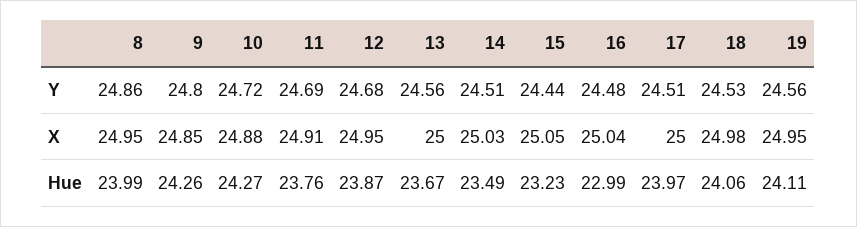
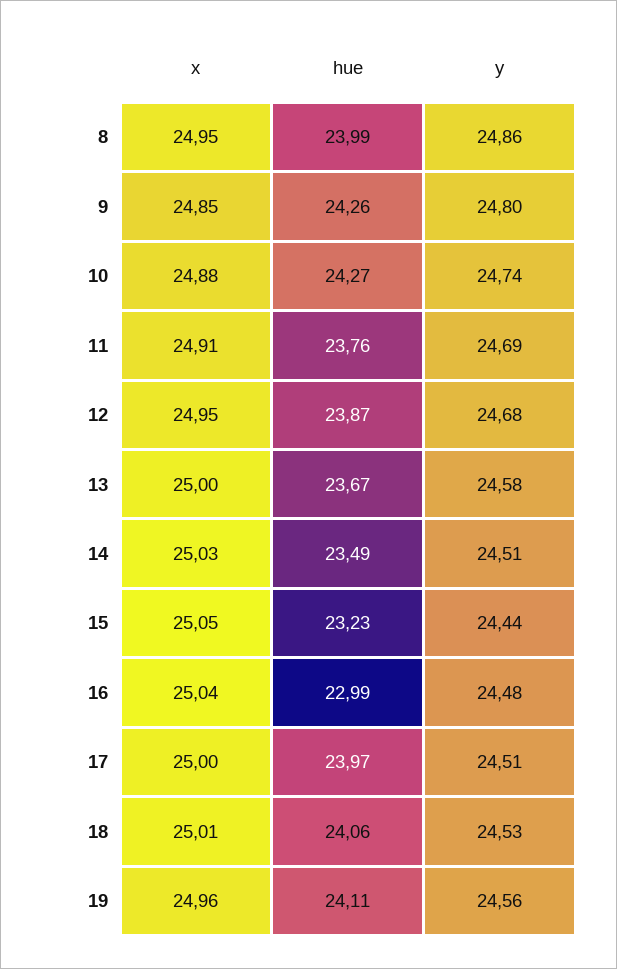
  {
    "8": {
      "Y": 24.86,
      "X": 24.95,
      "Hue": 23.99
    },
    "9": {
      "Y": 24.8,
      "X": 24.85,
      "Hue": 24.26
    },
    "10": {
-     "Y": 24.72,
+     "Y": 24.74,
      "X": 24.88,
      "Hue": 24.27
    },
    "11": {
      "Y": 24.69,
      "X": 24.91,
      "Hue": 23.76
    },
    "12": {
      "Y": 24.68,
      "X": 24.95,
      "Hue": 23.87
    },
    "13": {
-     "Y": 24.56,
+     "Y": 24.58,
      "X": 25,
      "Hue": 23.67
    },
    "14": {
      "Y": 24.51,
      "X": 25.03,
      "Hue": 23.49
    },
    "15": {
      "Y": 24.44,
      "X": 25.05,
      "Hue": 23.23
    },
    "16": {
      "Y": 24.48,
      "X": 25.04,
      "Hue": 22.99
    },
    "17": {
      "Y": 24.51,
      "X": 25,
      "Hue": 23.97
    },
    "18": {
      "Y": 24.53,
-     "X": 24.98,
+     "X": 25.01,
      "Hue": 24.06
    },
    "19": {
      "Y": 24.56,
-     "X": 24.95,
+     "X": 24.96,
      "Hue": 24.11
    }
  }

